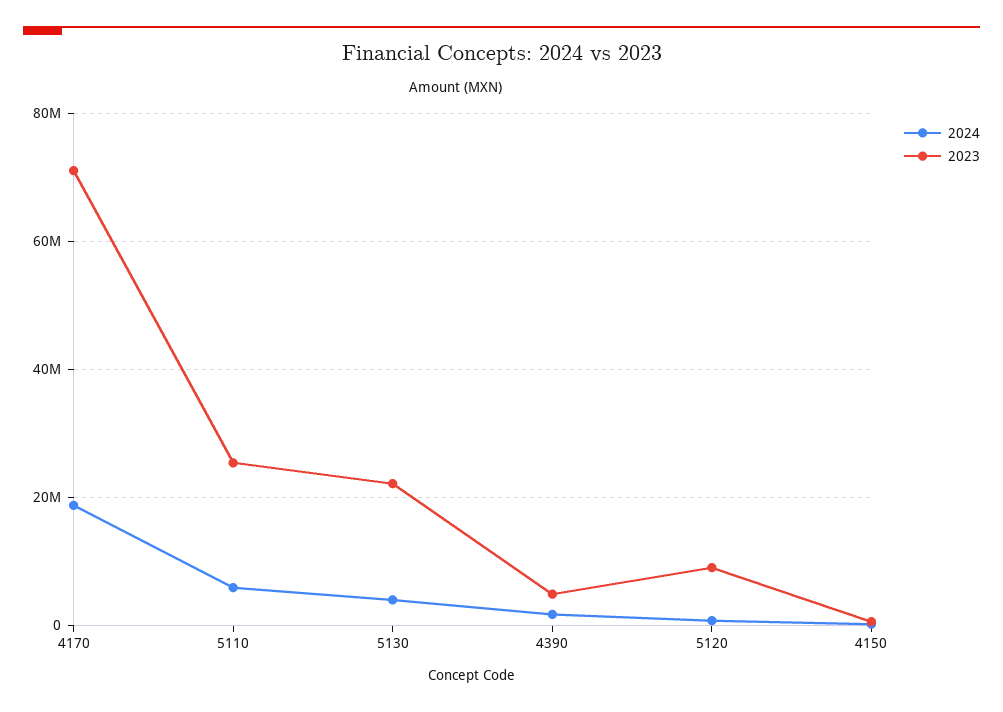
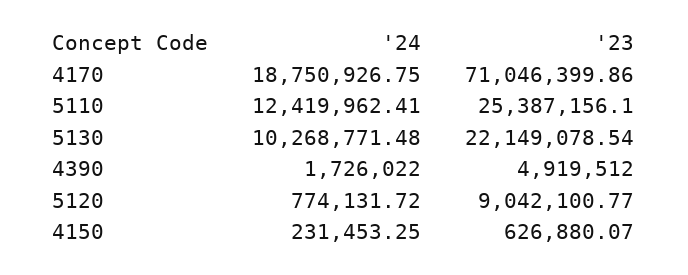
  {
    "2024": {
      "4170": 18750926.75,
-     "5110": 6000000,
+     "5110": 12419962.41,
-     "5130": 4000000,
+     "5130": 10268771.48,
      "4390": 1726022,
      "5120": 774131.72,
      "4150": 231453.25
    },
    "2023": {
      "4170": 71046399.86,
      "5110": 25387156.1,
      "5130": 22149078.54,
      "4390": 4919512,
      "5120": 9042100.77,
      "4150": 626880.07
    }
  }

